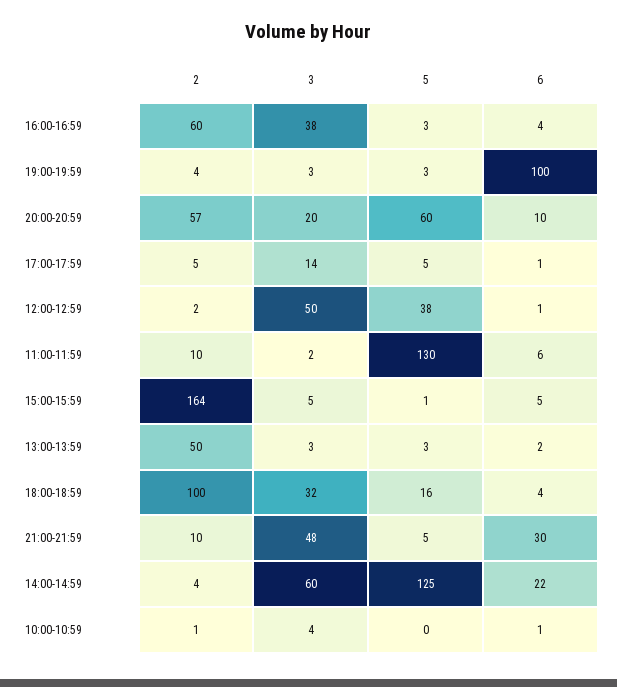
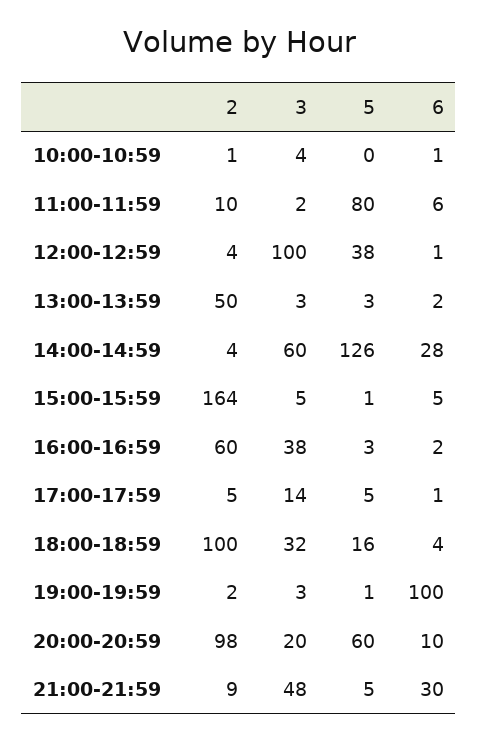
  {
    "2": {
      "16:00-16:59": 60,
-     "19:00-19:59": 4,
+     "19:00-19:59": 2,
-     "20:00-20:59": 57,
+     "20:00-20:59": 98,
      "17:00-17:59": 5,
-     "12:00-12:59": 2,
+     "12:00-12:59": 4,
      "11:00-11:59": 10,
      "15:00-15:59": 164,
      "13:00-13:59": 50,
      "18:00-18:59": 100,
-     "21:00-21:59": 10,
+     "21:00-21:59": 9,
      "14:00-14:59": 4,
      "10:00-10:59": 1
    },
    "3": {
      "16:00-16:59": 38,
      "19:00-19:59": 3,
      "20:00-20:59": 20,
      "17:00-17:59": 14,
-     "12:00-12:59": 50,
+     "12:00-12:59": 100,
      "11:00-11:59": 2,
      "15:00-15:59": 5,
      "13:00-13:59": 3,
      "18:00-18:59": 32,
      "21:00-21:59": 48,
      "14:00-14:59": 60,
      "10:00-10:59": 4
    },
    "5": {
      "16:00-16:59": 3,
-     "19:00-19:59": 3,
+     "19:00-19:59": 1,
      "20:00-20:59": 60,
      "17:00-17:59": 5,
      "12:00-12:59": 38,
-     "11:00-11:59": 130,
+     "11:00-11:59": 80,
      "15:00-15:59": 1,
      "13:00-13:59": 3,
      "18:00-18:59": 16,
      "21:00-21:59": 5,
-     "14:00-14:59": 125,
+     "14:00-14:59": 126,
      "10:00-10:59": 0
    },
    "6": {
-     "16:00-16:59": 4,
+     "16:00-16:59": 2,
      "19:00-19:59": 100,
      "20:00-20:59": 10,
      "17:00-17:59": 1,
      "12:00-12:59": 1,
      "11:00-11:59": 6,
      "15:00-15:59": 5,
      "13:00-13:59": 2,
      "18:00-18:59": 4,
      "21:00-21:59": 30,
-     "14:00-14:59": 22,
+     "14:00-14:59": 28,
      "10:00-10:59": 1
    }
  }

